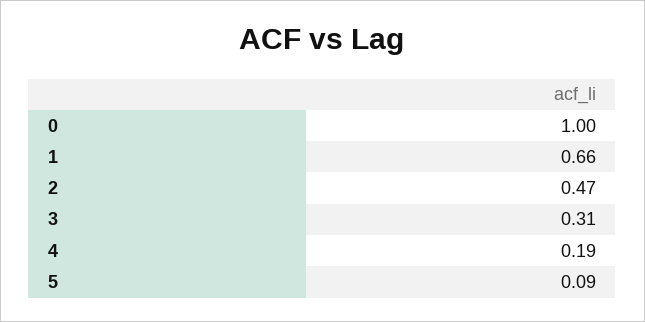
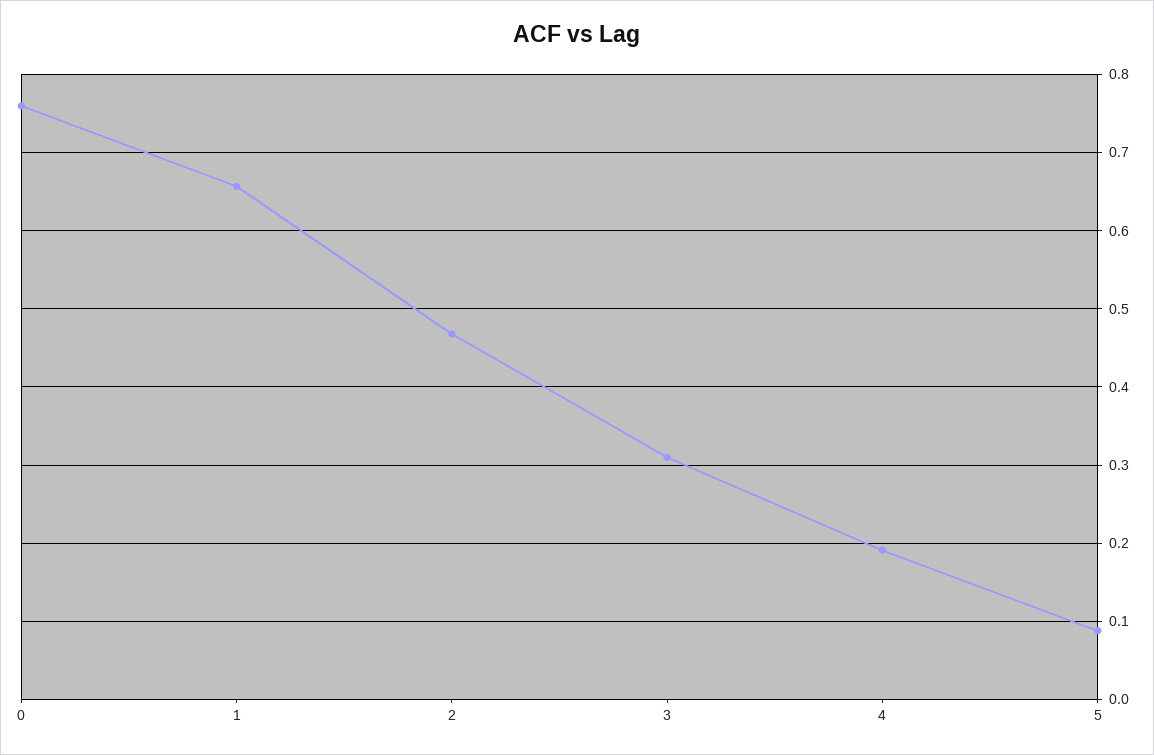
  {
-   "0": 1,
+   "0": 0.76,
    "1": 0.66,
    "2": 0.47,
    "3": 0.31,
    "4": 0.19,
    "5": 0.09
  }

